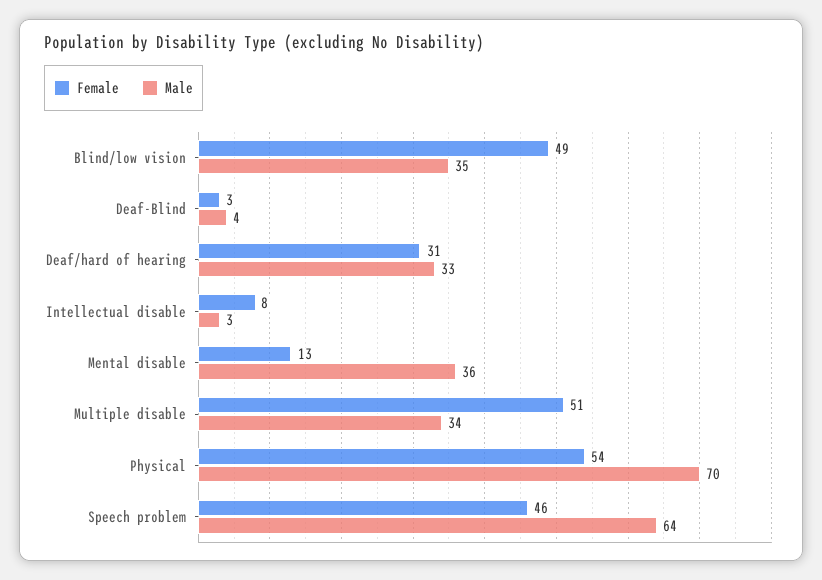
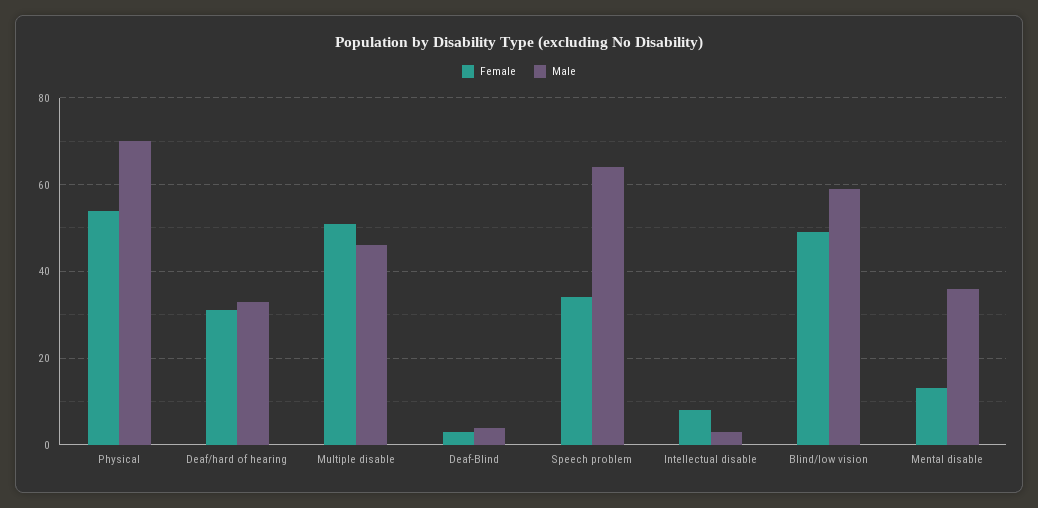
  {
    "Female": {
      "Blind/low vision": 49,
      "Deaf-Blind": 3,
      "Deaf/hard of hearing": 31,
      "Intellectual disable": 8,
      "Mental disable": 13,
      "Multiple disable": 51,
      "Physical": 54,
-     "Speech problem": 46
+     "Speech problem": 35
    },
    "Male": {
-     "Blind/low vision": 35,
+     "Blind/low vision": 60,
      "Deaf-Blind": 4,
      "Deaf/hard of hearing": 33,
      "Intellectual disable": 3,
      "Mental disable": 36,
-     "Multiple disable": 34,
+     "Multiple disable": 45,
      "Physical": 70,
      "Speech problem": 64
    }
  }

